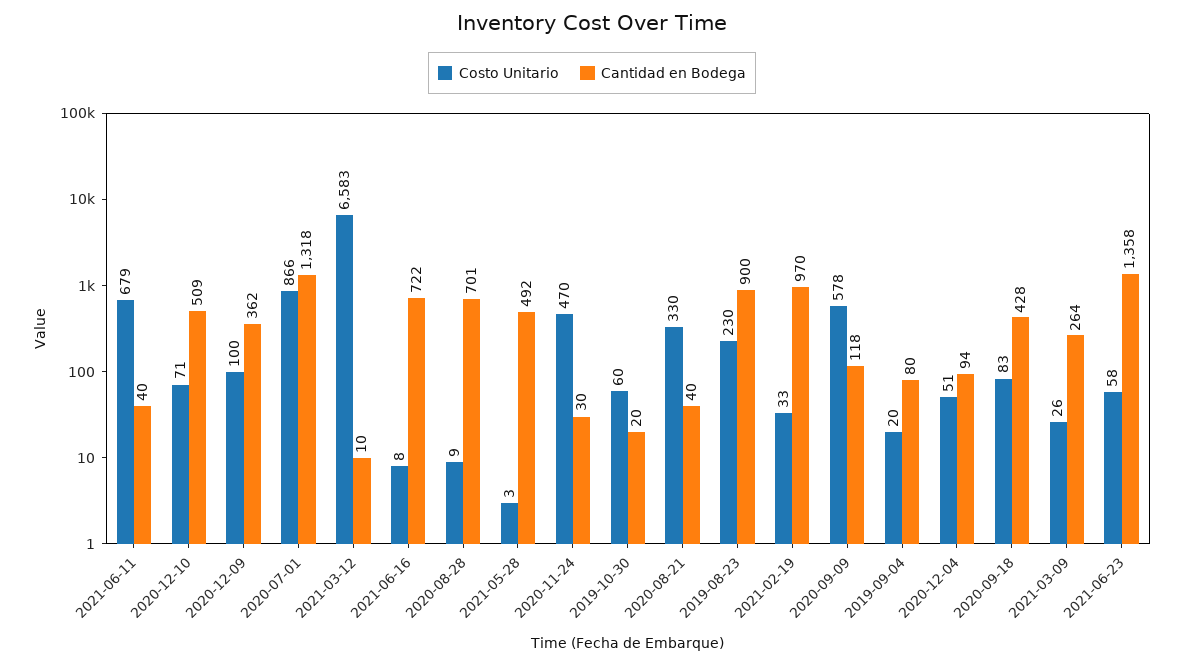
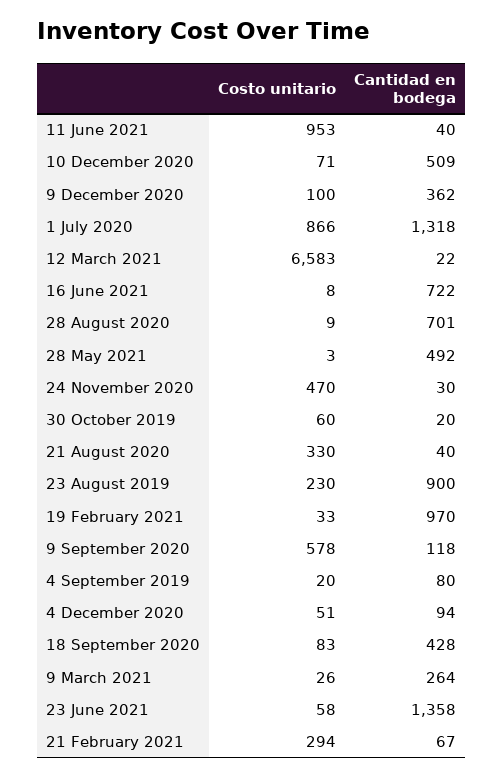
  {
    "Costo Unitario": {
-     "2021-06-11": 679,
+     "2021-06-11": 953,
      "2020-12-10": 71,
      "2020-12-09": 100,
      "2020-07-01": 866,
      "2021-03-12": 6583,
      "2021-06-16": 8,
      "2020-08-28": 9,
      "2021-05-28": 3,
      "2020-11-24": 470,
      "2019-10-30": 60,
      "2020-08-21": 330,
      "2019-08-23": 230,
      "2021-02-19": 33,
      "2020-09-09": 578,
      "2019-09-04": 20,
      "2020-12-04": 51,
      "2020-09-18": 83,
      "2021-03-09": 26,
-     "2021-06-23": 58
+     "2021-06-23": 58,
+     "21 February 2021": 294
    },
    "Cantidad en Bodega": {
      "2021-06-11": 40,
      "2020-12-10": 509,
      "2020-12-09": 362,
      "2020-07-01": 1318,
-     "2021-03-12": 10,
+     "2021-03-12": 22,
      "2021-06-16": 722,
      "2020-08-28": 701,
      "2021-05-28": 492,
      "2020-11-24": 30,
      "2019-10-30": 20,
      "2020-08-21": 40,
      "2019-08-23": 900,
      "2021-02-19": 970,
      "2020-09-09": 118,
      "2019-09-04": 80,
      "2020-12-04": 94,
      "2020-09-18": 428,
      "2021-03-09": 264,
-     "2021-06-23": 1358
+     "2021-06-23": 1358,
+     "21 February 2021": 67
    }
  }

